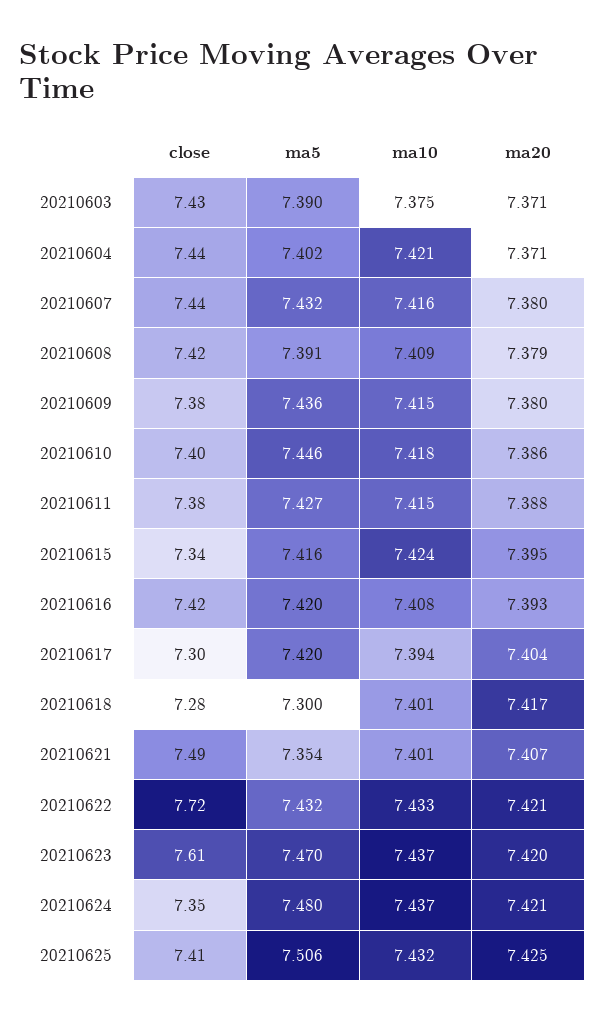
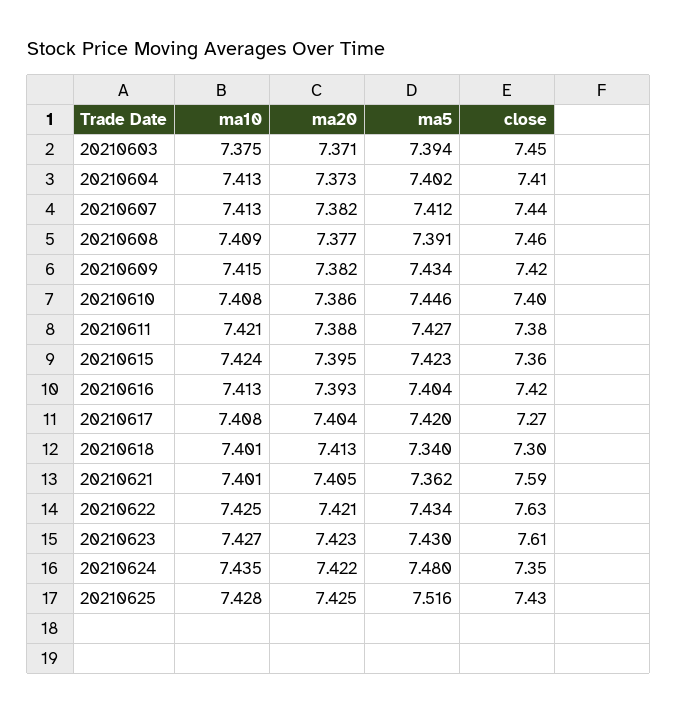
  {
    "close": {
-     "20210603": 7.43,
+     "20210603": 7.45,
-     "20210604": 7.44,
+     "20210604": 7.41,
      "20210607": 7.44,
-     "20210608": 7.42,
+     "20210608": 7.46,
-     "20210609": 7.38,
+     "20210609": 7.42,
      "20210610": 7.4,
      "20210611": 7.38,
-     "20210615": 7.34,
+     "20210615": 7.36,
      "20210616": 7.42,
-     "20210617": 7.3,
+     "20210617": 7.27,
-     "20210618": 7.28,
+     "20210618": 7.3,
-     "20210621": 7.49,
+     "20210621": 7.59,
-     "20210622": 7.72,
+     "20210622": 7.63,
      "20210623": 7.61,
      "20210624": 7.35,
-     "20210625": 7.41
+     "20210625": 7.43
    },
    "ma5": {
-     "20210603": 7.39,
+     "20210603": 7.394,
      "20210604": 7.402,
-     "20210607": 7.432,
+     "20210607": 7.412,
      "20210608": 7.391,
-     "20210609": 7.436,
+     "20210609": 7.434,
      "20210610": 7.446,
      "20210611": 7.427,
-     "20210615": 7.416,
+     "20210615": 7.423,
-     "20210616": 7.42,
+     "20210616": 7.404,
      "20210617": 7.42,
-     "20210618": 7.3,
+     "20210618": 7.34,
-     "20210621": 7.354,
+     "20210621": 7.362,
-     "20210622": 7.432,
+     "20210622": 7.434,
-     "20210623": 7.47,
+     "20210623": 7.43,
      "20210624": 7.48,
-     "20210625": 7.506
+     "20210625": 7.516
    },
    "ma10": {
      "20210603": 7.375,
-     "20210604": 7.421,
+     "20210604": 7.413,
-     "20210607": 7.416,
+     "20210607": 7.413,
      "20210608": 7.409,
      "20210609": 7.415,
-     "20210610": 7.418,
+     "20210610": 7.408,
-     "20210611": 7.415,
+     "20210611": 7.421,
      "20210615": 7.424,
-     "20210616": 7.408,
+     "20210616": 7.413,
-     "20210617": 7.394,
+     "20210617": 7.408,
      "20210618": 7.401,
      "20210621": 7.401,
-     "20210622": 7.433,
+     "20210622": 7.425,
-     "20210623": 7.437,
+     "20210623": 7.427,
-     "20210624": 7.437,
+     "20210624": 7.435,
-     "20210625": 7.432
+     "20210625": 7.428
    },
    "ma20": {
      "20210603": 7.371,
-     "20210604": 7.371,
+     "20210604": 7.373,
-     "20210607": 7.38,
+     "20210607": 7.382,
-     "20210608": 7.379,
+     "20210608": 7.377,
-     "20210609": 7.38,
+     "20210609": 7.382,
      "20210610": 7.386,
      "20210611": 7.388,
      "20210615": 7.395,
      "20210616": 7.393,
      "20210617": 7.404,
-     "20210618": 7.417,
+     "20210618": 7.413,
-     "20210621": 7.407,
+     "20210621": 7.405,
      "20210622": 7.421,
-     "20210623": 7.42,
+     "20210623": 7.423,
-     "20210624": 7.421,
+     "20210624": 7.422,
      "20210625": 7.425
    }
  }

